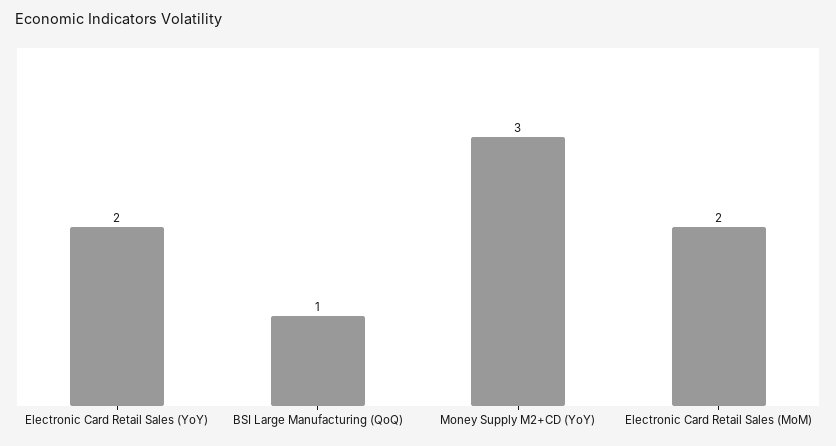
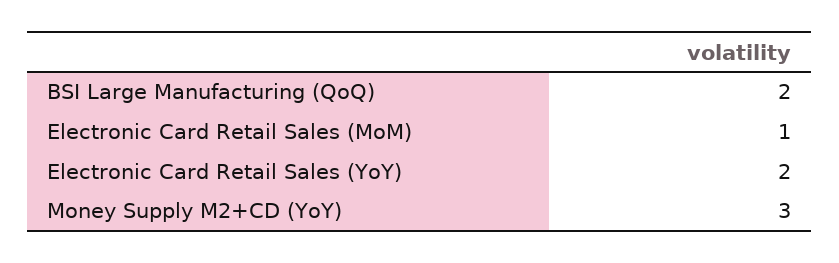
  {
    "Electronic Card Retail Sales (YoY)": 2,
-   "BSI Large Manufacturing (QoQ)": 1,
+   "BSI Large Manufacturing (QoQ)": 2,
    "Money Supply M2+CD (YoY)": 3,
-   "Electronic Card Retail Sales (MoM)": 2
+   "Electronic Card Retail Sales (MoM)": 1
  }

